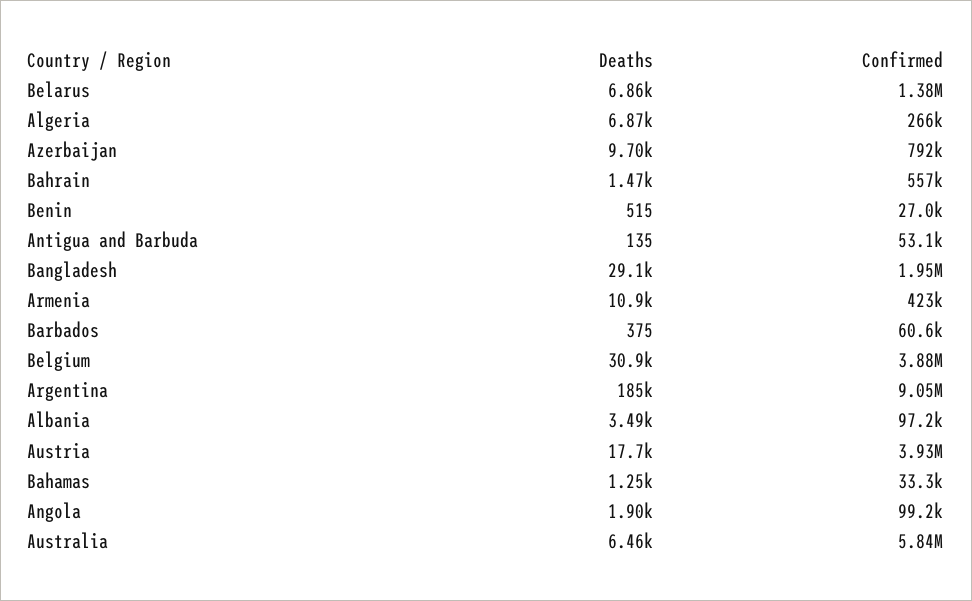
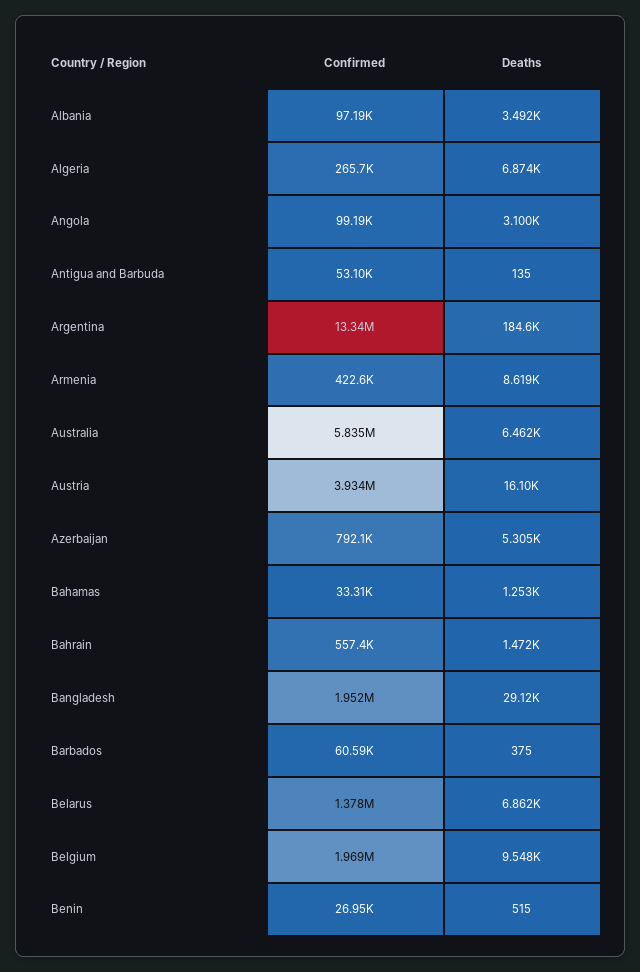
  {
    "Deaths": {
      "Belarus": 6862,
      "Algeria": 6874,
-     "Azerbaijan": 9700,
+     "Azerbaijan": 5305,
      "Bahrain": 1472,
      "Benin": 515,
      "Antigua and Barbuda": 135,
      "Bangladesh": 29120,
-     "Armenia": 10900,
+     "Armenia": 8619,
      "Barbados": 375,
-     "Belgium": 30900,
+     "Belgium": 9548,
      "Argentina": 184600,
      "Albania": 3492,
-     "Austria": 17700,
+     "Austria": 16100,
      "Bahamas": 1253,
-     "Angola": 1900,
+     "Angola": 3100,
      "Australia": 6462
    },
    "Confirmed": {
      "Belarus": 1378000,
      "Algeria": 265700,
      "Azerbaijan": 792100,
      "Bahrain": 557400,
      "Benin": 26950,
      "Antigua and Barbuda": 53100,
      "Bangladesh": 1952000,
      "Armenia": 422600,
      "Barbados": 60590,
-     "Belgium": 3880000,
+     "Belgium": 1969000,
-     "Argentina": 9050000,
+     "Argentina": 13340000,
      "Albania": 97190,
      "Austria": 3934000,
      "Bahamas": 33310,
      "Angola": 99190,
      "Australia": 5835000
    }
  }

